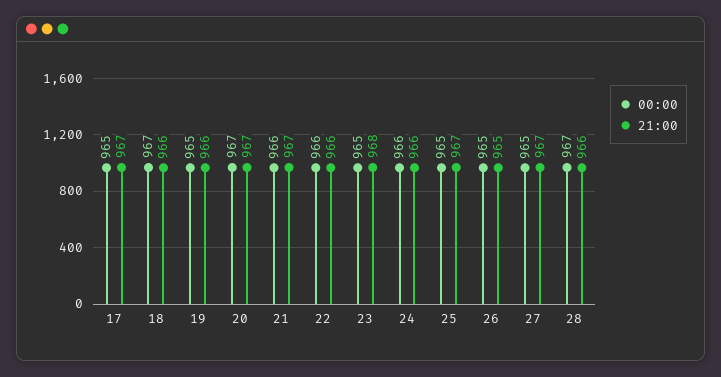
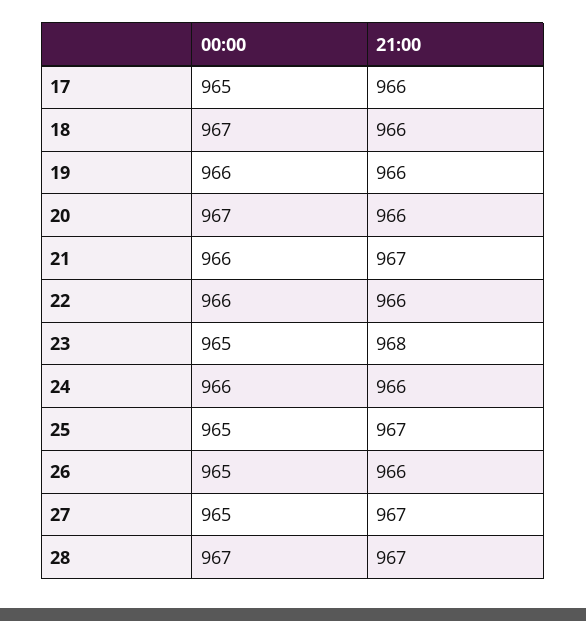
  {
    "00:00": {
      "17": 965,
      "18": 967,
-     "19": 965,
+     "19": 966,
      "20": 967,
      "21": 966,
      "22": 966,
      "23": 965,
      "24": 966,
      "25": 965,
      "26": 965,
      "27": 965,
      "28": 967
    },
    "21:00": {
-     "17": 967,
+     "17": 966,
      "18": 966,
      "19": 966,
-     "20": 967,
+     "20": 966,
      "21": 967,
      "22": 966,
      "23": 968,
      "24": 966,
      "25": 967,
-     "26": 965,
+     "26": 966,
      "27": 967,
-     "28": 966
+     "28": 967
    }
  }

